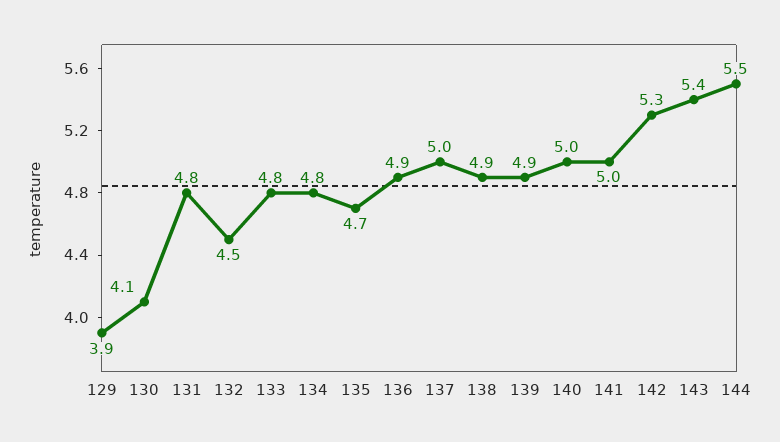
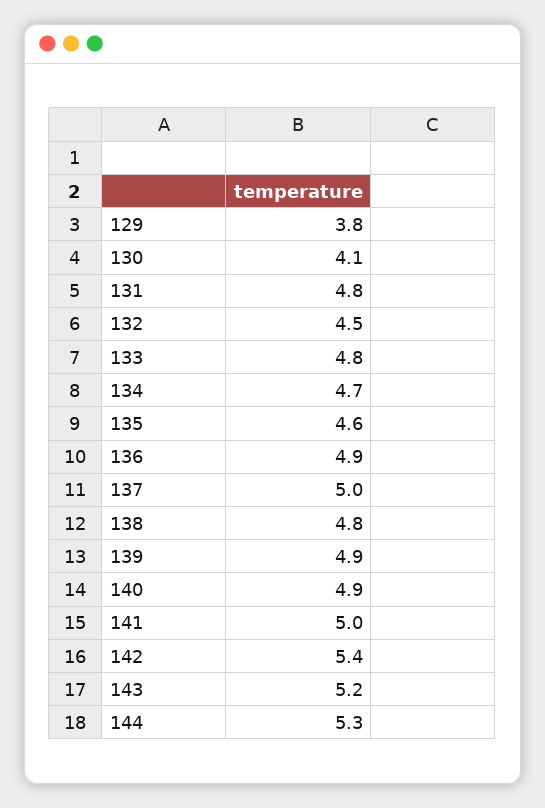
  {
-   "129": 3.9,
+   "129": 3.8,
    "130": 4.1,
    "131": 4.8,
    "132": 4.5,
    "133": 4.8,
-   "134": 4.8,
+   "134": 4.7,
-   "135": 4.7,
+   "135": 4.6,
    "136": 4.9,
    "137": 5,
-   "138": 4.9,
+   "138": 4.8,
    "139": 4.9,
-   "140": 5,
+   "140": 4.9,
    "141": 5,
-   "142": 5.3,
+   "142": 5.4,
-   "143": 5.4,
+   "143": 5.2,
-   "144": 5.5
+   "144": 5.3
  }

